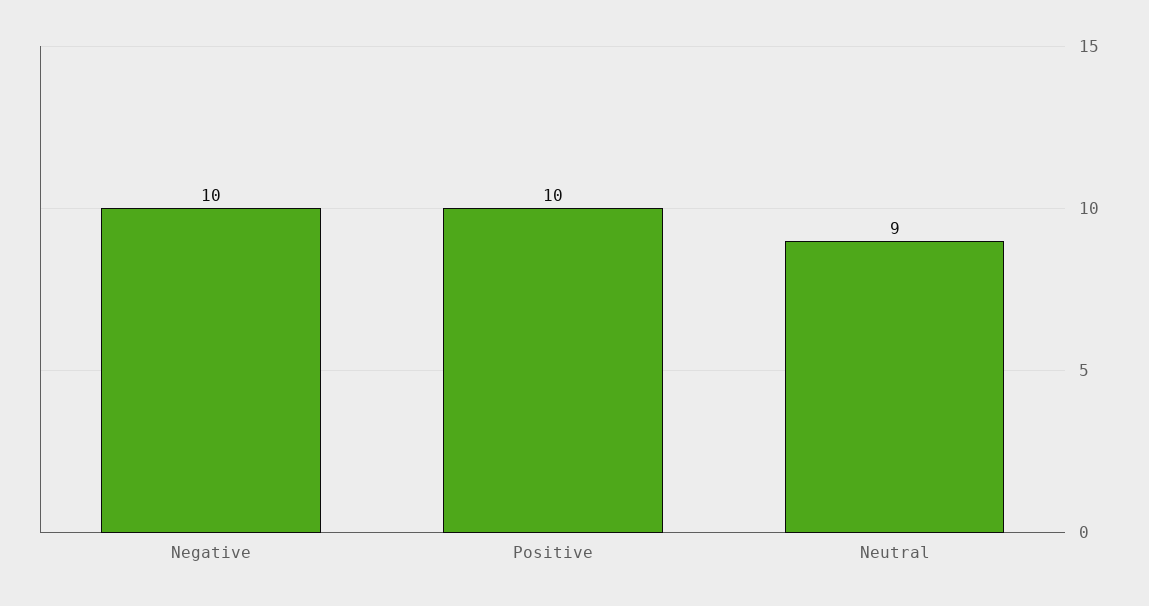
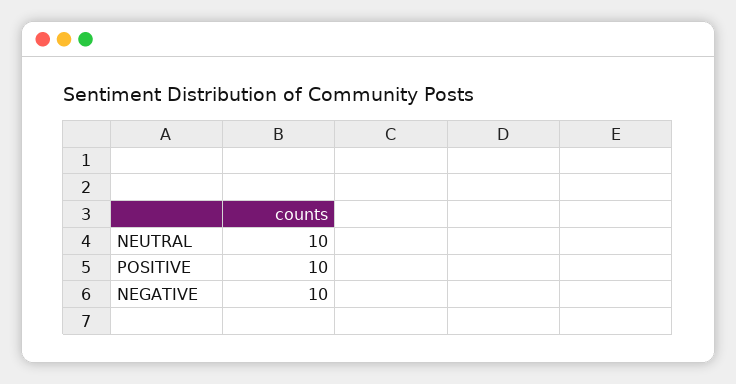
  {
    "Negative": 10,
    "Positive": 10,
-   "Neutral": 9
+   "Neutral": 10
  }

